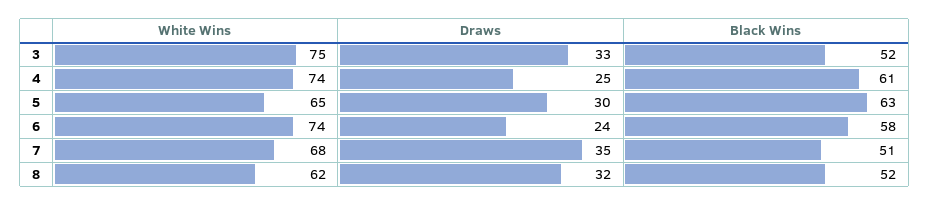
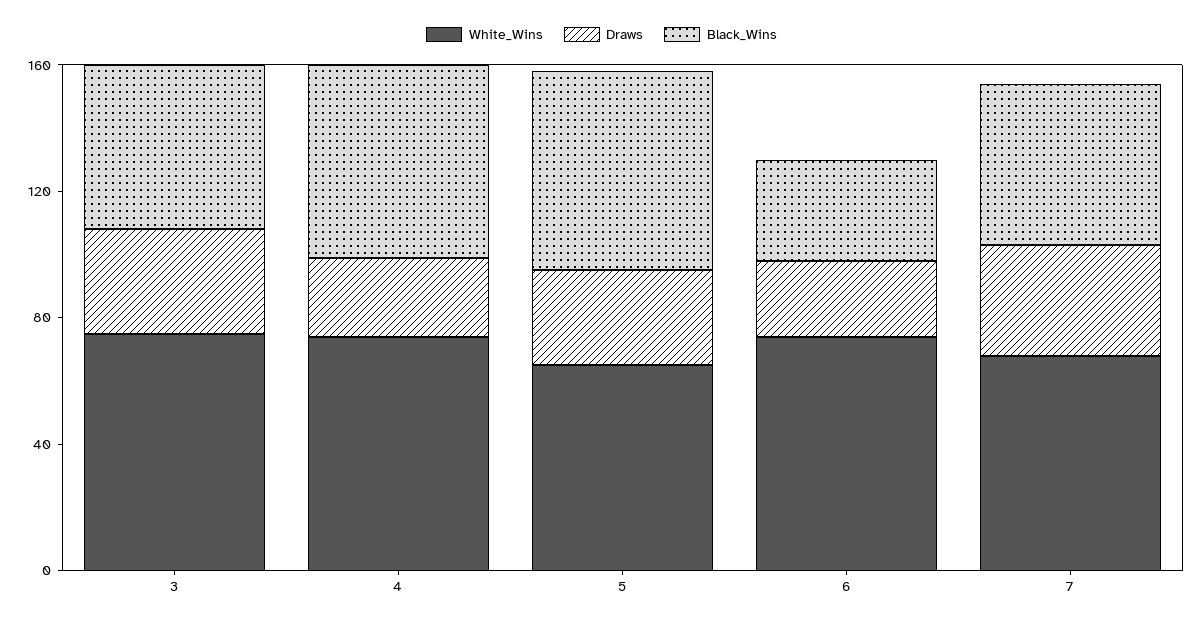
  {
    "White Wins": {
      "3": 75,
      "4": 74,
      "5": 65,
      "6": 74,
-     "7": 68,
+     "7": 68
-     "8": 62
    },
    "Draws": {
      "3": 33,
      "4": 25,
      "5": 30,
      "6": 24,
-     "7": 35,
+     "7": 35
-     "8": 32
    },
    "Black Wins": {
      "3": 52,
      "4": 61,
      "5": 63,
-     "6": 58,
+     "6": 30,
-     "7": 51,
+     "7": 51
-     "8": 52
    }
  }

